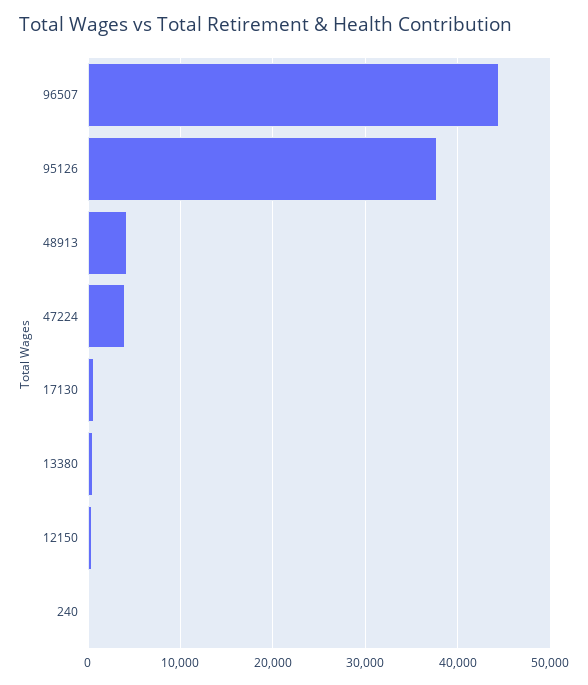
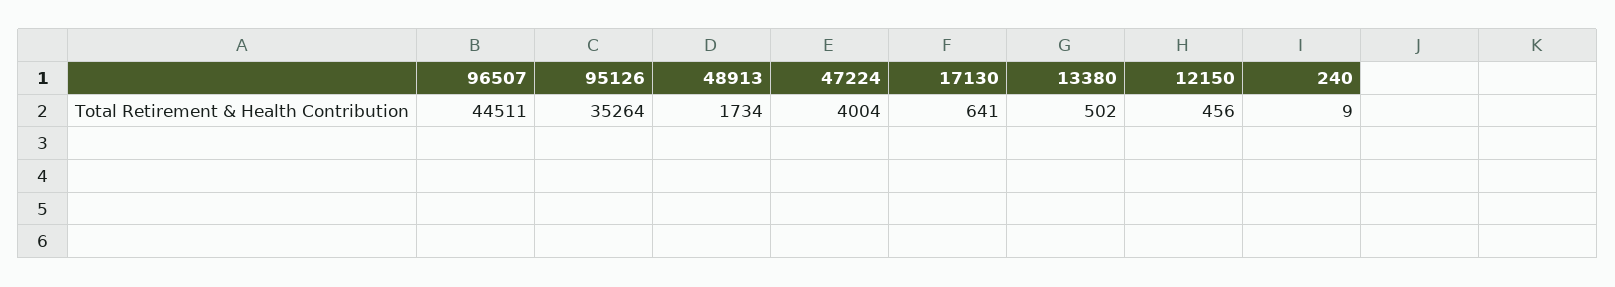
  {
    "96507": 44511,
-   "95126": 38000,
+   "95126": 35264,
-   "48913": 4000,
+   "48913": 1734,
    "47224": 4004,
    "17130": 641,
    "13380": 502,
    "12150": 456,
    "240": 9
  }

